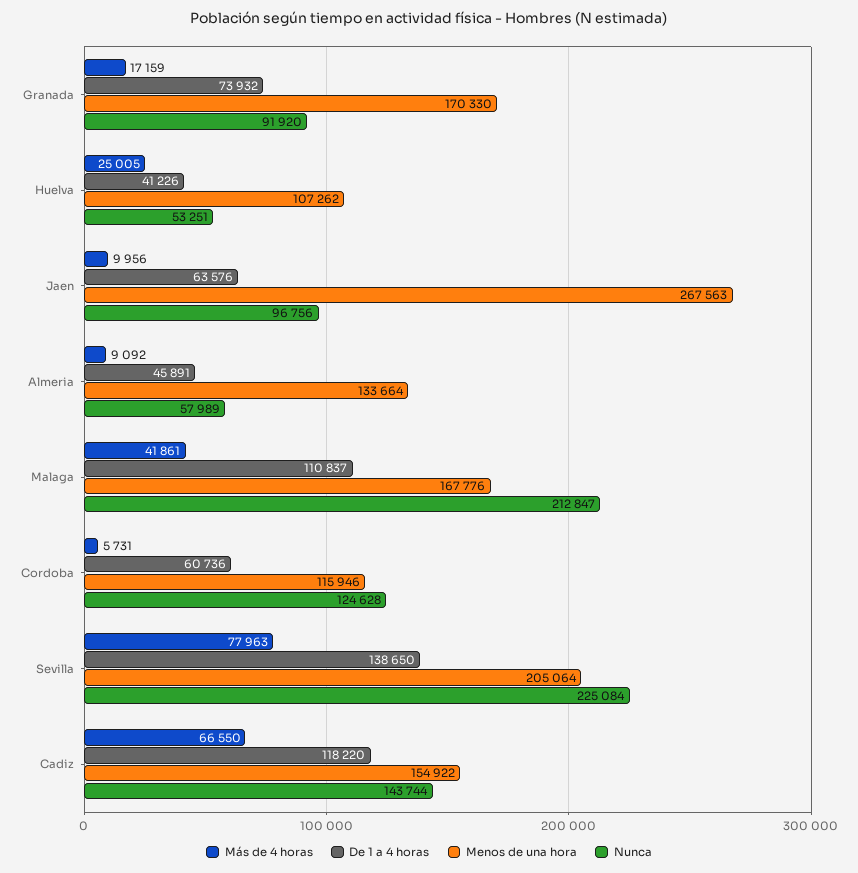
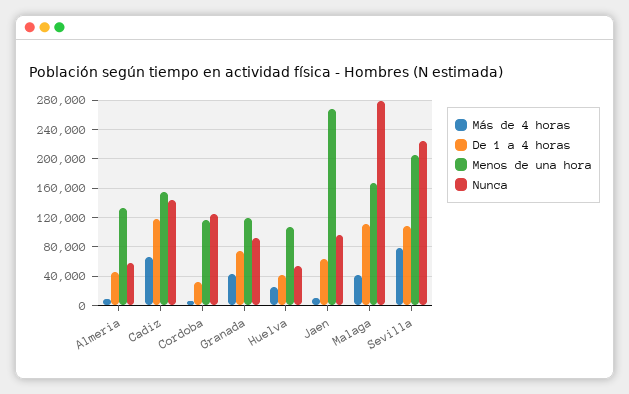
  {
    "Más de 4 horas": {
-     "Granada": 17159,
+     "Granada": 40000,
      "Huelva": 25005,
      "Jaen": 9956,
      "Almeria": 9092,
      "Malaga": 41861,
      "Cordoba": 5731,
      "Sevilla": 77963,
      "Cadiz": 66550
    },
    "De 1 a 4 horas": {
      "Granada": 73932,
      "Huelva": 41226,
      "Jaen": 63576,
      "Almeria": 45891,
      "Malaga": 110837,
-     "Cordoba": 60736,
+     "Cordoba": 30000,
-     "Sevilla": 138650,
+     "Sevilla": 110000,
      "Cadiz": 118220
    },
    "Menos de una hora": {
-     "Granada": 170330,
+     "Granada": 120000,
      "Huelva": 107262,
      "Jaen": 267563,
      "Almeria": 133664,
      "Malaga": 167776,
      "Cordoba": 115946,
      "Sevilla": 205064,
      "Cadiz": 154922
    },
    "Nunca": {
      "Granada": 91920,
      "Huelva": 53251,
      "Jaen": 96756,
      "Almeria": 57989,
-     "Malaga": 212847,
+     "Malaga": 280000,
      "Cordoba": 124628,
      "Sevilla": 225084,
      "Cadiz": 143744
    }
  }

